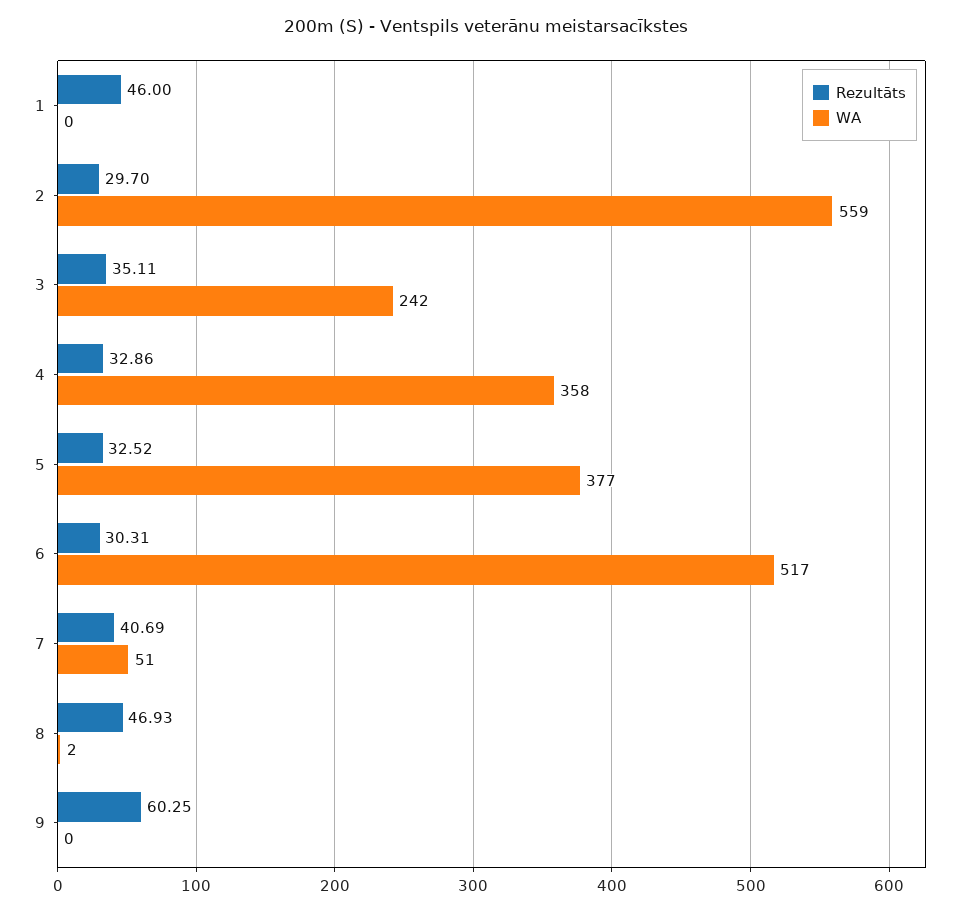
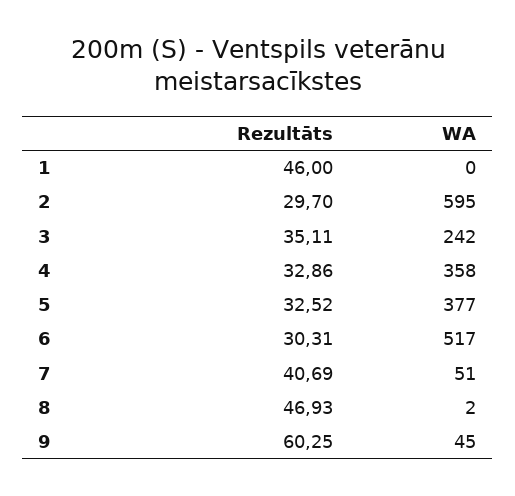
  {
    "Rezultāts": {
      "1": 46,
      "2": 29.7,
      "3": 35.11,
      "4": 32.86,
      "5": 32.52,
      "6": 30.31,
      "7": 40.69,
      "8": 46.93,
      "9": 60.25
    },
    "WA": {
      "1": 0,
-     "2": 559,
+     "2": 595,
      "3": 242,
      "4": 358,
      "5": 377,
      "6": 517,
      "7": 51,
      "8": 2,
-     "9": 0
+     "9": 45
    }
  }

